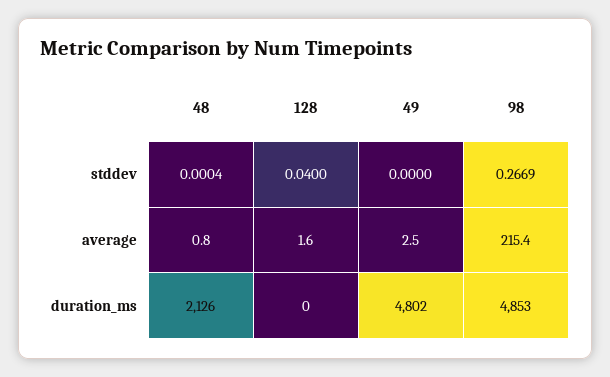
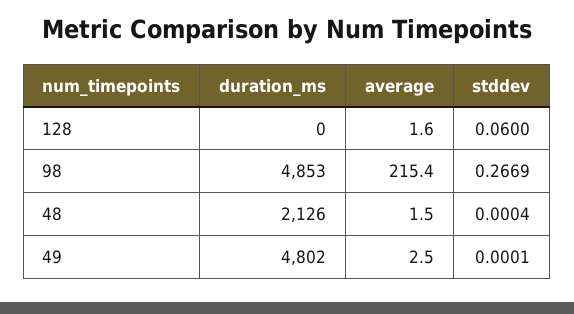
  {
    "48": {
      "stddev": 0.0004,
-     "average": 0.8,
+     "average": 1.5,
      "duration_ms": 2126
    },
    "128": {
-     "stddev": 0.04,
+     "stddev": 0.06,
      "average": 1.6,
      "duration_ms": 0
    },
    "49": {
-     "stddev": 0,
+     "stddev": 0.0001,
      "average": 2.5,
      "duration_ms": 4802
    },
    "98": {
      "stddev": 0.2669,
      "average": 215.4,
      "duration_ms": 4853
    }
  }

